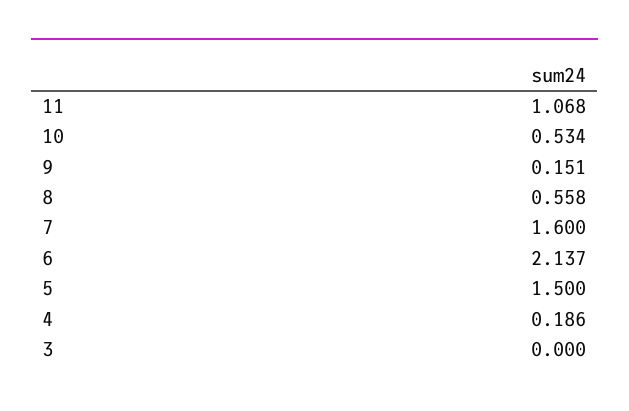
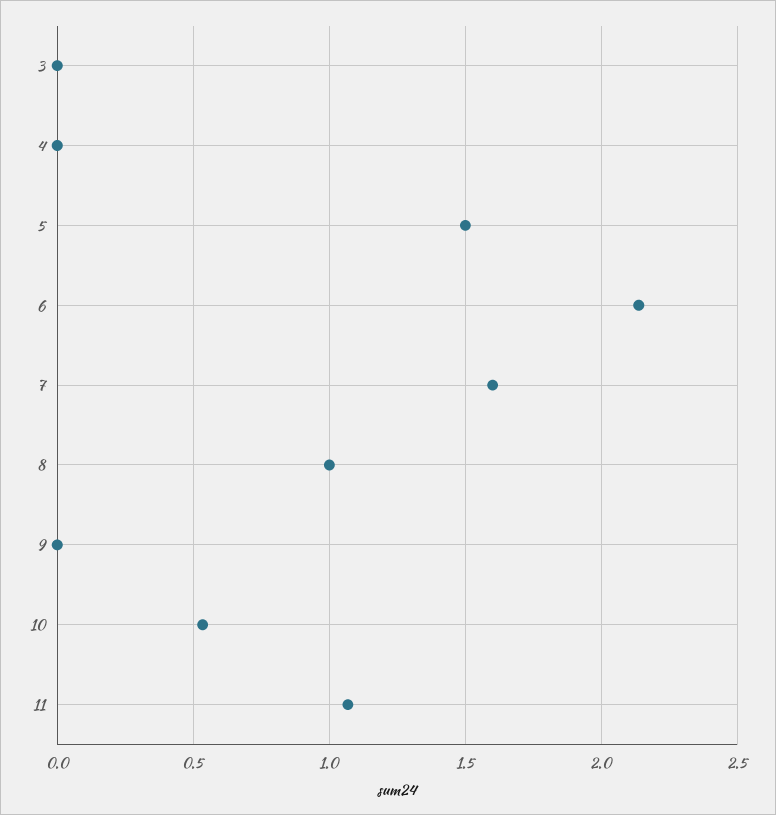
  {
    "11": 1.068,
    "10": 0.534,
-   "9": 0.151,
+   "9": 0,
-   "8": 0.558,
+   "8": 1,
    "7": 1.6,
    "6": 2.137,
    "5": 1.5,
-   "4": 0.186,
+   "4": 0,
    "3": 0
  }

